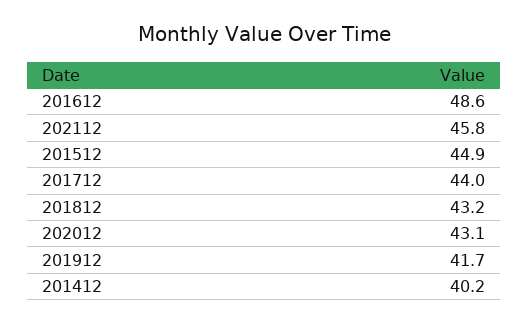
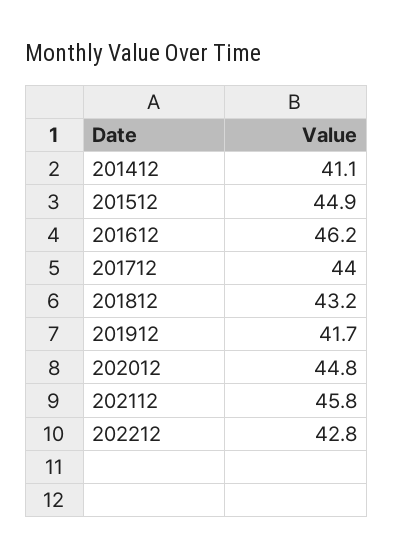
  {
-   "201612": 48.6,
+   "201612": 46.2,
    "202112": 45.8,
    "201512": 44.9,
    "201712": 44,
    "201812": 43.2,
-   "202012": 43.1,
+   "202012": 44.8,
    "201912": 41.7,
-   "201412": 40.2
+   "201412": 41.1,
+   "202212": 42.8
  }

